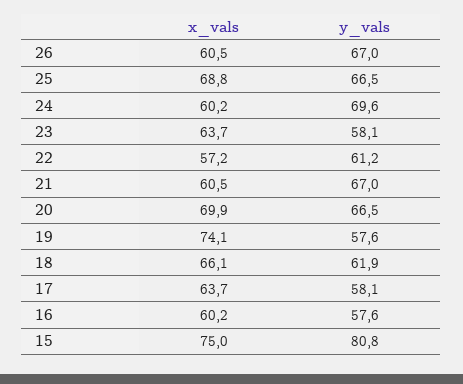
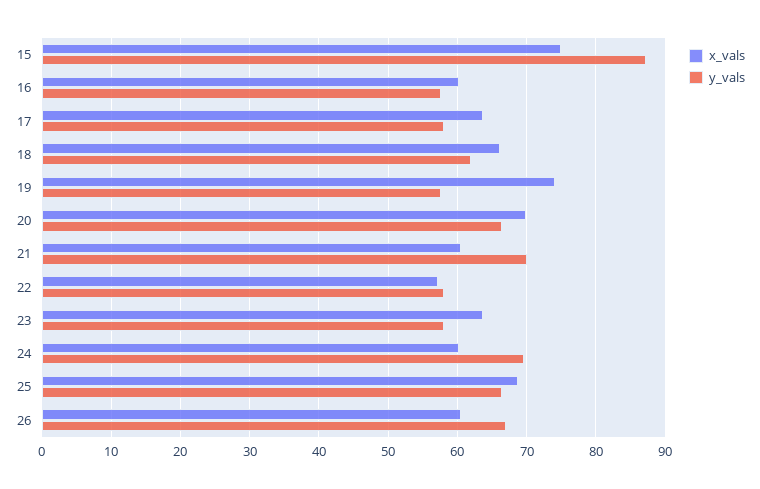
  {
    "x_vals": {
      "26": 60.5,
      "25": 68.8,
      "24": 60.2,
      "23": 63.7,
      "22": 57.2,
      "21": 60.5,
      "20": 69.9,
      "19": 74.1,
      "18": 66.1,
      "17": 63.7,
      "16": 60.2,
      "15": 75
    },
    "y_vals": {
      "26": 67,
      "25": 66.5,
      "24": 69.6,
      "23": 58.1,
-     "22": 61.2,
+     "22": 58,
-     "21": 67,
+     "21": 70,
      "20": 66.5,
      "19": 57.6,
      "18": 61.9,
      "17": 58.1,
      "16": 57.6,
-     "15": 80.8
+     "15": 87
    }
  }

